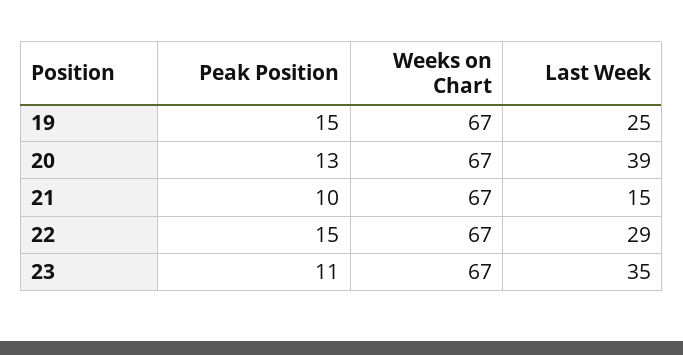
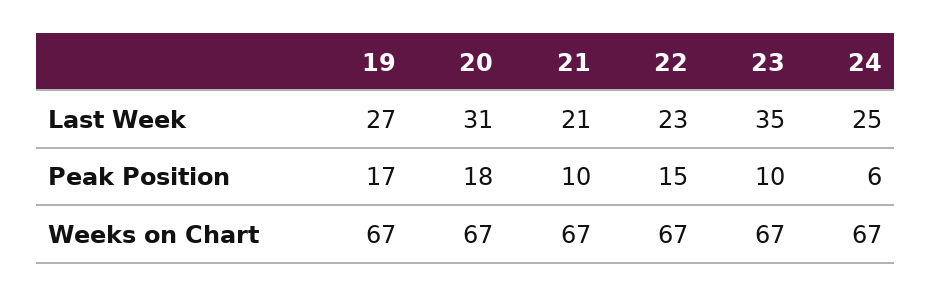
  {
    "Peak Position": {
-     "19": 15,
+     "19": 17,
-     "20": 13,
+     "20": 18,
      "21": 10,
      "22": 15,
-     "23": 11
+     "23": 10,
+     "24": 6
    },
    "Weeks on Chart": {
      "19": 67,
      "20": 67,
      "21": 67,
      "22": 67,
-     "23": 67
+     "23": 67,
+     "24": 67
    },
    "Last Week": {
-     "19": 25,
+     "19": 27,
-     "20": 39,
+     "20": 31,
-     "21": 15,
+     "21": 21,
-     "22": 29,
+     "22": 23,
-     "23": 35
+     "23": 35,
+     "24": 25
    }
  }

